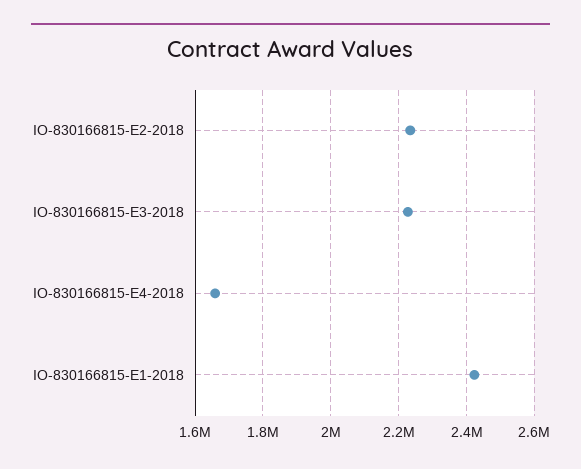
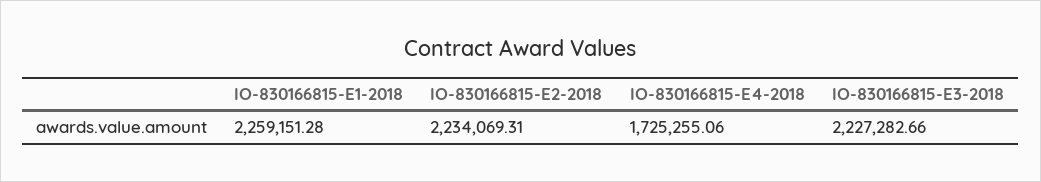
  {
    "IO-830166815-E2-2018": 2234069.31,
    "IO-830166815-E3-2018": 2227282.66,
-   "IO-830166815-E4-2018": 1660000,
+   "IO-830166815-E4-2018": 1725255.06,
-   "IO-830166815-E1-2018": 2420000
+   "IO-830166815-E1-2018": 2259151.28
  }

